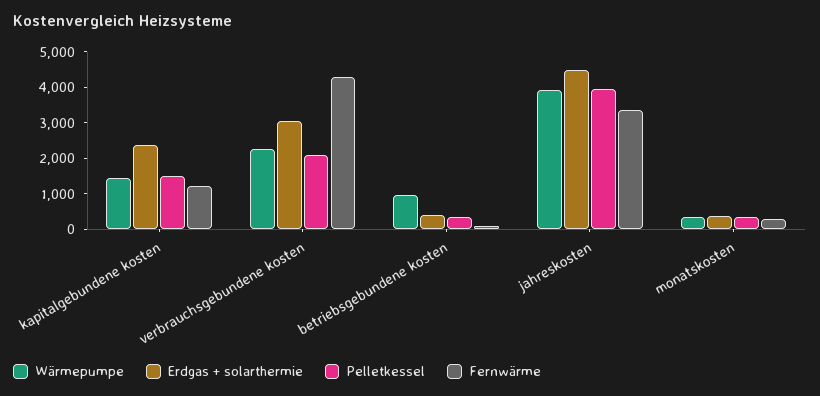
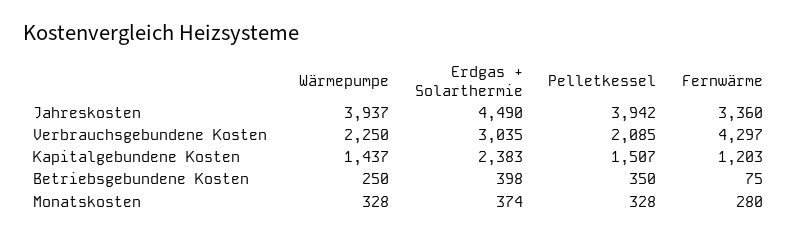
  {
    "Wärmepumpe": {
      "kapitalgebundene kosten": 1437,
      "verbrauchsgebundene kosten": 2250,
-     "betriebsgebundene kosten": 1000,
+     "betriebsgebundene kosten": 250,
      "jahreskosten": 3937,
      "monatskosten": 328
    },
    "Erdgas + solarthermie": {
      "kapitalgebundene kosten": 2383,
      "verbrauchsgebundene kosten": 3035,
      "betriebsgebundene kosten": 398,
      "jahreskosten": 4490,
      "monatskosten": 374
    },
    "Pelletkessel": {
      "kapitalgebundene kosten": 1507,
      "verbrauchsgebundene kosten": 2085,
      "betriebsgebundene kosten": 350,
      "jahreskosten": 3942,
      "monatskosten": 328
    },
    "Fernwärme": {
      "kapitalgebundene kosten": 1203,
      "verbrauchsgebundene kosten": 4297,
      "betriebsgebundene kosten": 75,
      "jahreskosten": 3360,
      "monatskosten": 280
    }
  }

